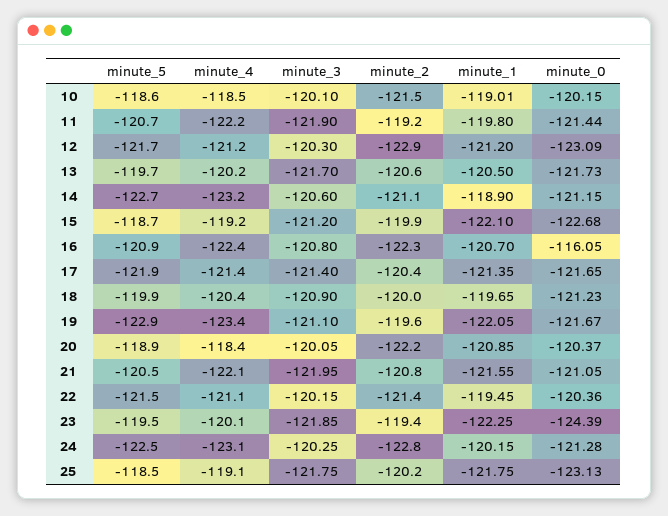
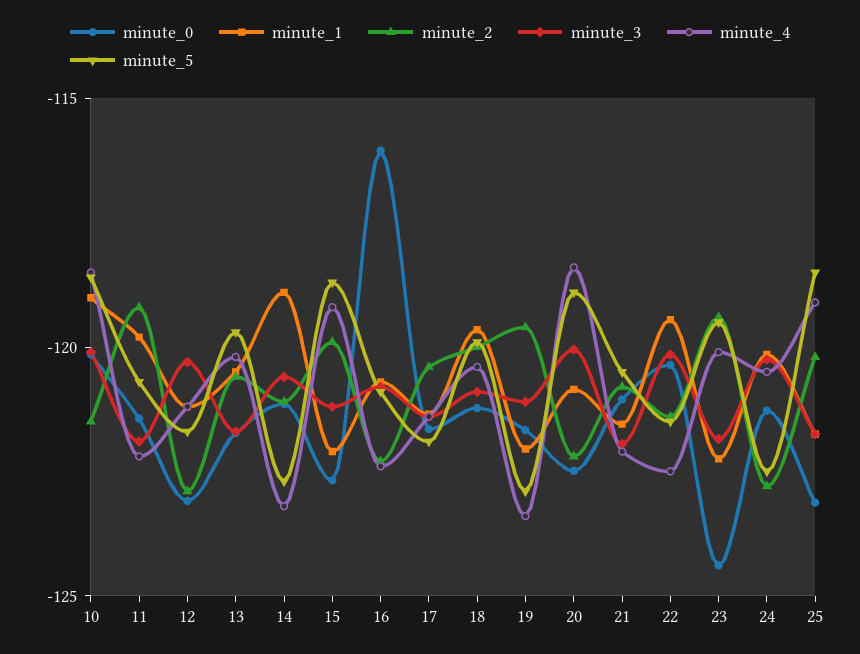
  {
    "minute_5": {
      "10": -118.6,
      "11": -120.7,
      "12": -121.7,
      "13": -119.7,
      "14": -122.7,
      "15": -118.7,
      "16": -120.9,
      "17": -121.9,
      "18": -119.9,
      "19": -122.9,
      "20": -118.9,
      "21": -120.5,
      "22": -121.5,
      "23": -119.5,
      "24": -122.5,
      "25": -118.5
    },
    "minute_4": {
      "10": -118.5,
      "11": -122.2,
      "12": -121.2,
      "13": -120.2,
      "14": -123.2,
      "15": -119.2,
      "16": -122.4,
      "17": -121.4,
      "18": -120.4,
      "19": -123.4,
      "20": -118.4,
      "21": -122.1,
-     "22": -121.1,
+     "22": -122.5,
      "23": -120.1,
-     "24": -123.1,
+     "24": -120.5,
      "25": -119.1
    },
    "minute_3": {
      "10": -120.1,
      "11": -121.9,
      "12": -120.3,
      "13": -121.7,
      "14": -120.6,
      "15": -121.2,
      "16": -120.8,
      "17": -121.4,
      "18": -120.9,
      "19": -121.1,
      "20": -120.05,
      "21": -121.95,
      "22": -120.15,
      "23": -121.85,
      "24": -120.25,
      "25": -121.75
    },
    "minute_2": {
      "10": -121.5,
      "11": -119.2,
      "12": -122.9,
      "13": -120.6,
      "14": -121.1,
      "15": -119.9,
      "16": -122.3,
      "17": -120.4,
      "18": -120,
      "19": -119.6,
      "20": -122.2,
      "21": -120.8,
      "22": -121.4,
      "23": -119.4,
      "24": -122.8,
      "25": -120.2
    },
    "minute_1": {
      "10": -119.01,
      "11": -119.8,
      "12": -121.2,
      "13": -120.5,
      "14": -118.9,
      "15": -122.1,
      "16": -120.7,
      "17": -121.35,
      "18": -119.65,
      "19": -122.05,
      "20": -120.85,
      "21": -121.55,
      "22": -119.45,
      "23": -122.25,
      "24": -120.15,
      "25": -121.75
    },
    "minute_0": {
      "10": -120.15,
      "11": -121.44,
      "12": -123.09,
      "13": -121.73,
      "14": -121.15,
      "15": -122.68,
      "16": -116.05,
      "17": -121.65,
      "18": -121.23,
      "19": -121.67,
-     "20": -120.37,
+     "20": -122.5,
      "21": -121.05,
      "22": -120.36,
      "23": -124.39,
      "24": -121.28,
      "25": -123.13
    }
  }

